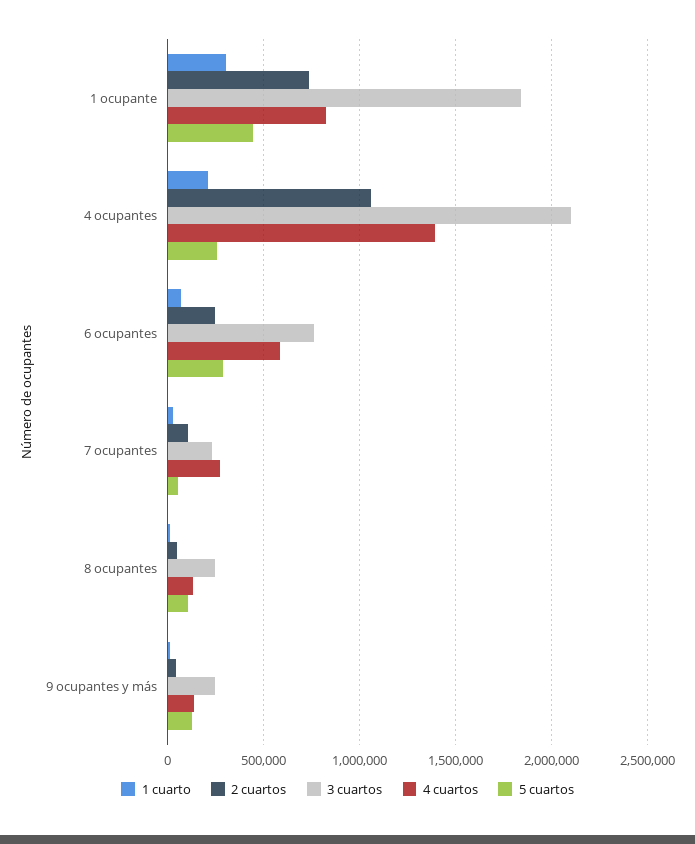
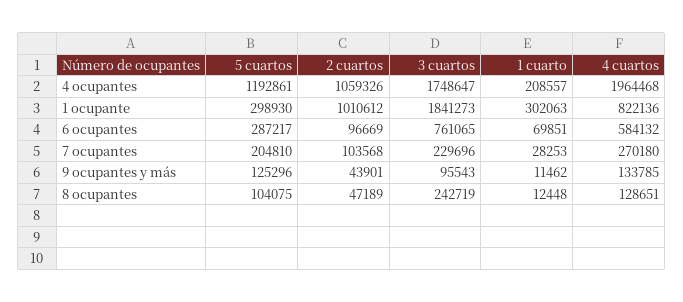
  {
    "1 cuarto": {
      "1 ocupante": 302063,
      "4 ocupantes": 208557,
      "6 ocupantes": 69851,
      "7 ocupantes": 28253,
      "8 ocupantes": 12448,
      "9 ocupantes y más": 11462
    },
    "2 cuartos": {
-     "1 ocupante": 750000,
+     "1 ocupante": 1010612,
      "4 ocupantes": 1059326,
-     "6 ocupantes": 250000,
+     "6 ocupantes": 96669,
      "7 ocupantes": 103568,
      "8 ocupantes": 47189,
      "9 ocupantes y más": 43901
    },
    "3 cuartos": {
      "1 ocupante": 1841273,
-     "4 ocupantes": 2100000,
+     "4 ocupantes": 1748647,
      "6 ocupantes": 761065,
      "7 ocupantes": 229696,
      "8 ocupantes": 242719,
-     "9 ocupantes y más": 250000
+     "9 ocupantes y más": 95543
    },
    "4 cuartos": {
      "1 ocupante": 822136,
-     "4 ocupantes": 1400000,
+     "4 ocupantes": 1964468,
      "6 ocupantes": 584132,
      "7 ocupantes": 270180,
      "8 ocupantes": 128651,
      "9 ocupantes y más": 133785
    },
    "5 cuartos": {
-     "1 ocupante": 450000,
+     "1 ocupante": 298930,
-     "4 ocupantes": 250000,
+     "4 ocupantes": 1192861,
      "6 ocupantes": 287217,
-     "7 ocupantes": 50000,
+     "7 ocupantes": 204810,
      "8 ocupantes": 104075,
      "9 ocupantes y más": 125296
    }
  }

